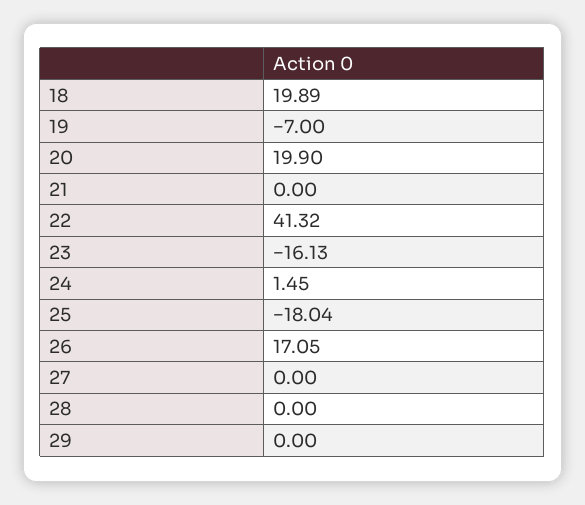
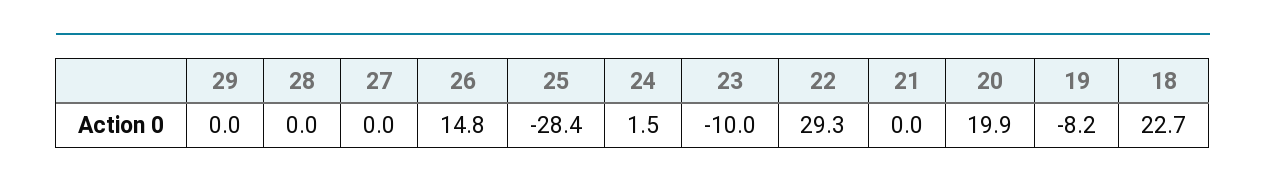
  {
-   "18": 19.89,
+   "18": 22.7,
-   "19": -7,
+   "19": -8.2,
    "20": 19.9,
    "21": 0,
-   "22": 41.32,
+   "22": 29.3,
-   "23": -16.13,
+   "23": -10,
    "24": 1.45,
-   "25": -18.04,
+   "25": -28.4,
-   "26": 17.05,
+   "26": 14.8,
    "27": 0,
    "28": 0,
    "29": 0
  }

